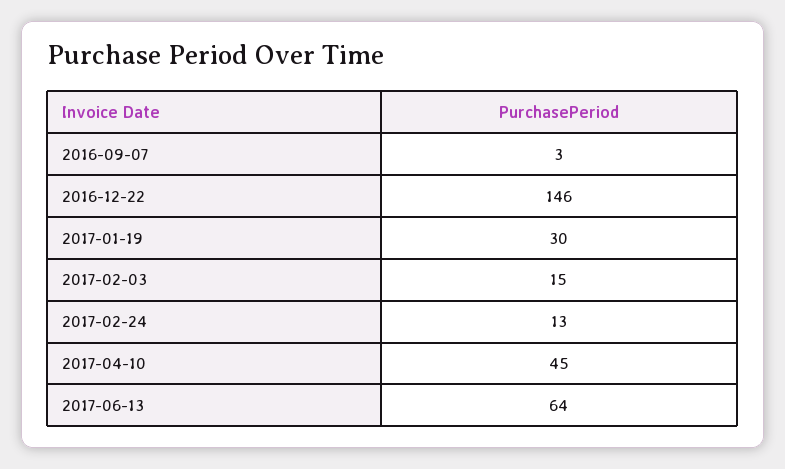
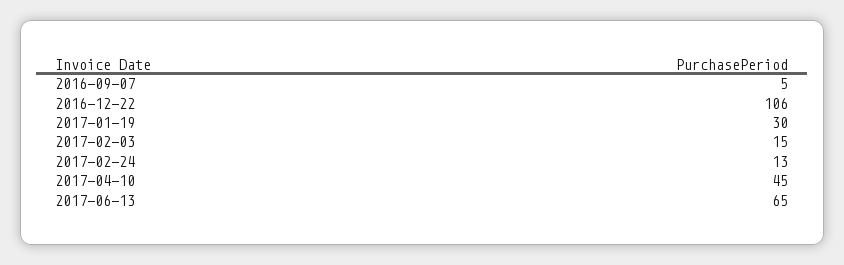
  {
-   "2016-09-07": 3,
+   "2016-09-07": 5,
-   "2016-12-22": 146,
+   "2016-12-22": 106,
    "2017-01-19": 30,
    "2017-02-03": 15,
    "2017-02-24": 13,
    "2017-04-10": 45,
-   "2017-06-13": 64
+   "2017-06-13": 65
  }

